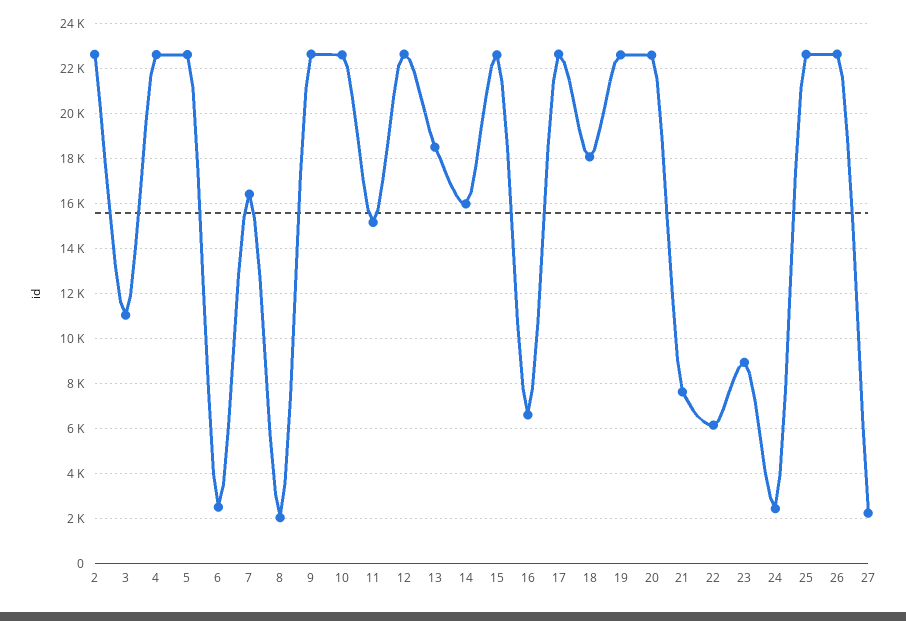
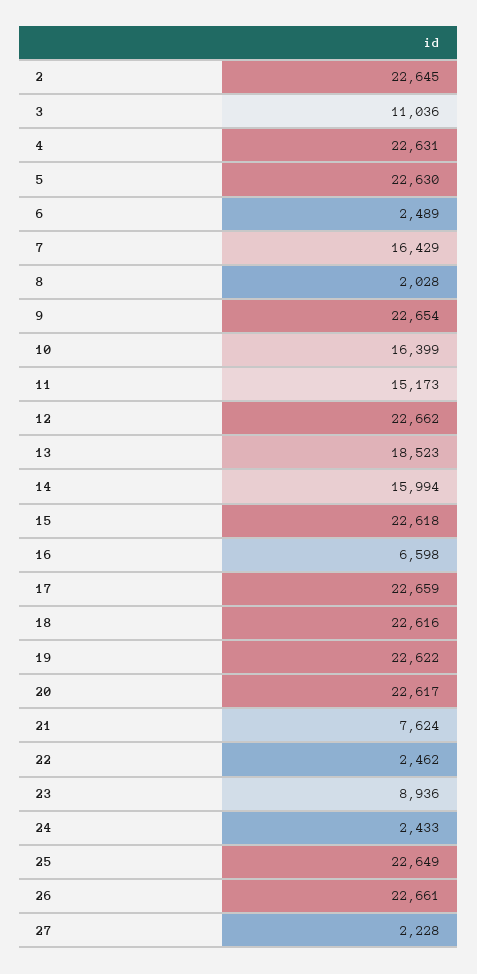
  {
    "2": 22645,
    "3": 11036,
    "4": 22631,
    "5": 22630,
    "6": 2489,
    "7": 16429,
    "8": 2028,
    "9": 22654,
-   "10": 22500,
+   "10": 16399,
    "11": 15173,
    "12": 22662,
    "13": 18523,
    "14": 15994,
    "15": 22618,
    "16": 6598,
    "17": 22659,
-   "18": 18000,
+   "18": 22616,
    "19": 22622,
    "20": 22617,
    "21": 7624,
-   "22": 6000,
+   "22": 2462,
    "23": 8936,
    "24": 2433,
    "25": 22649,
    "26": 22661,
    "27": 2228
  }

